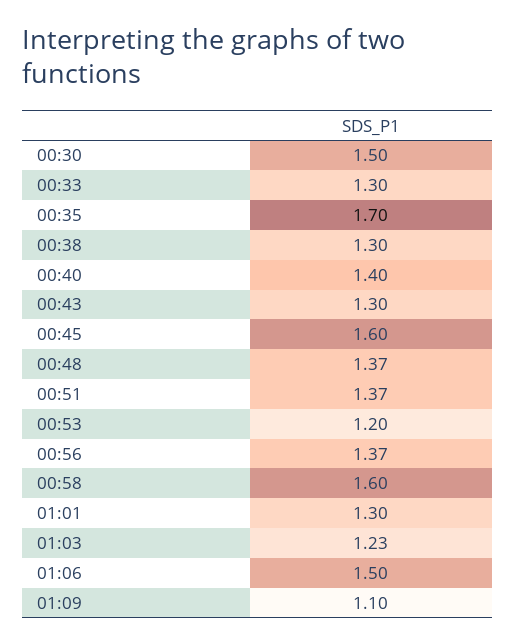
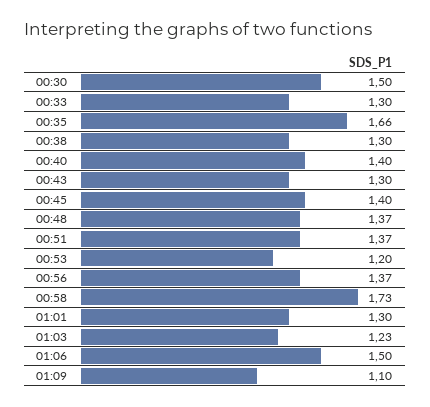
  {
    "00:30": 1.5,
    "00:33": 1.3,
-   "00:35": 1.7,
+   "00:35": 1.66,
    "00:38": 1.3,
    "00:40": 1.4,
    "00:43": 1.3,
-   "00:45": 1.6,
+   "00:45": 1.4,
    "00:48": 1.37,
    "00:51": 1.37,
    "00:53": 1.2,
    "00:56": 1.37,
-   "00:58": 1.6,
+   "00:58": 1.73,
    "01:01": 1.3,
    "01:03": 1.23,
    "01:06": 1.5,
    "01:09": 1.1
  }

